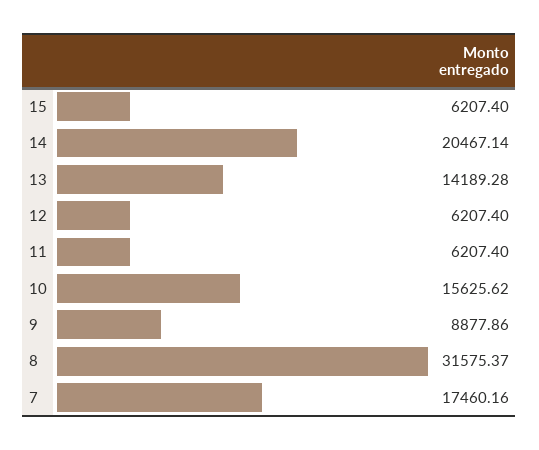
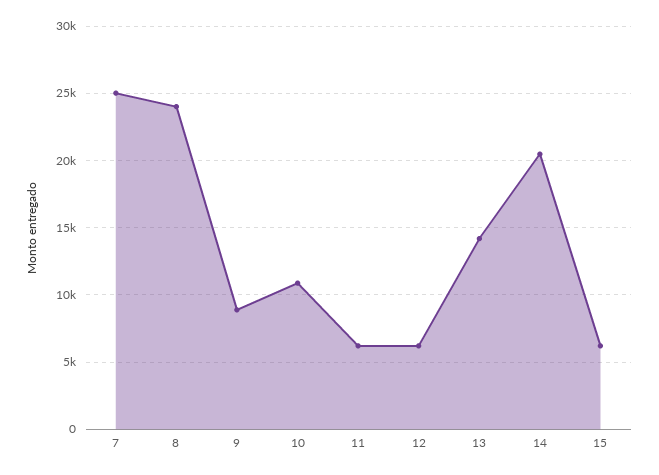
  {
    "15": 6207.4,
    "14": 20467.14,
    "13": 14189.28,
    "12": 6207.4,
    "11": 6207.4,
-   "10": 15625.62,
+   "10": 11000,
    "9": 8877.86,
-   "8": 31575.37,
+   "8": 24000,
-   "7": 17460.16
+   "7": 25000
  }

